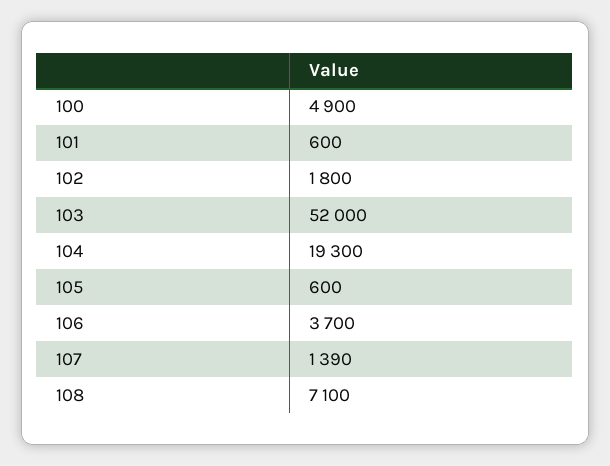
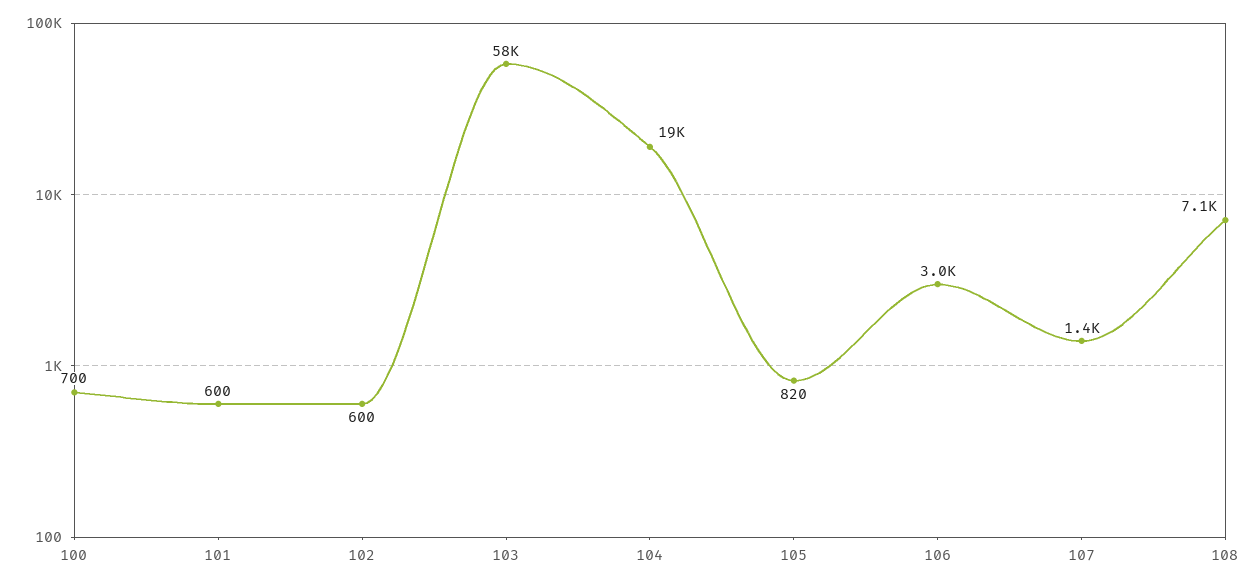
  {
-   "100": 4900,
+   "100": 700,
    "101": 600,
-   "102": 1800,
+   "102": 600,
-   "103": 52000,
+   "103": 58000,
    "104": 19300,
-   "105": 600,
+   "105": 820,
-   "106": 3700,
+   "106": 3000,
    "107": 1390,
    "108": 7100
  }

